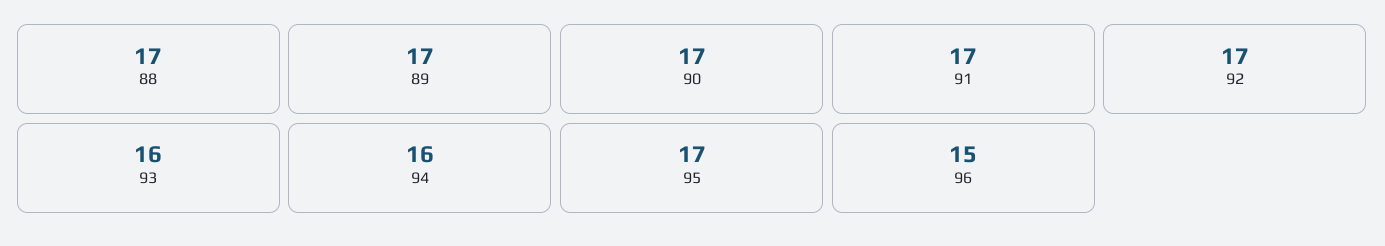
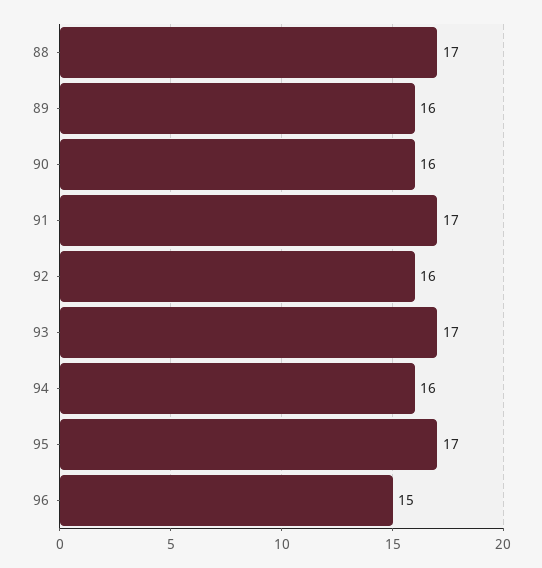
  {
    "88": 17,
-   "89": 17,
+   "89": 16,
-   "90": 17,
+   "90": 16,
    "91": 17,
-   "92": 17,
+   "92": 16,
-   "93": 16,
+   "93": 17,
    "94": 16,
    "95": 17,
    "96": 15
  }

